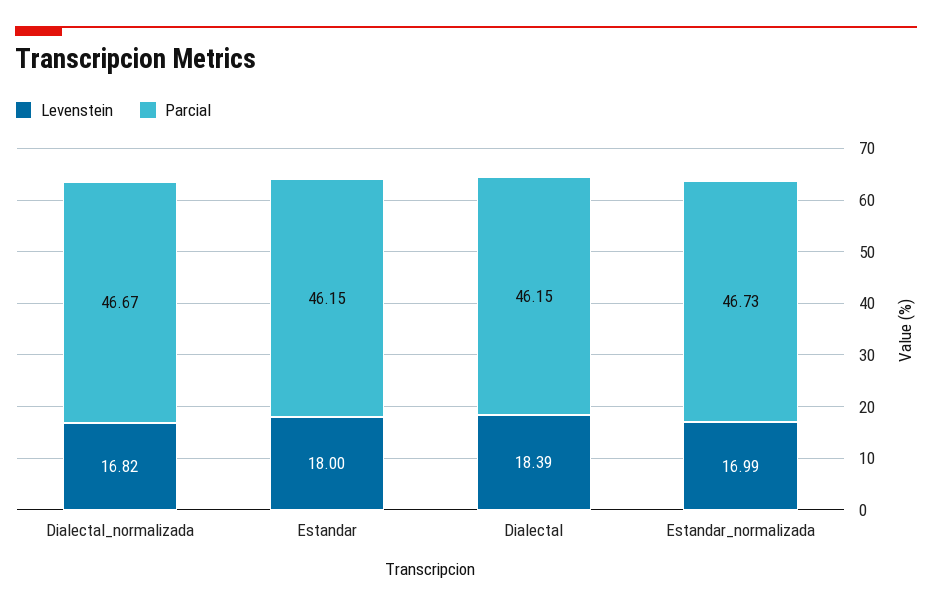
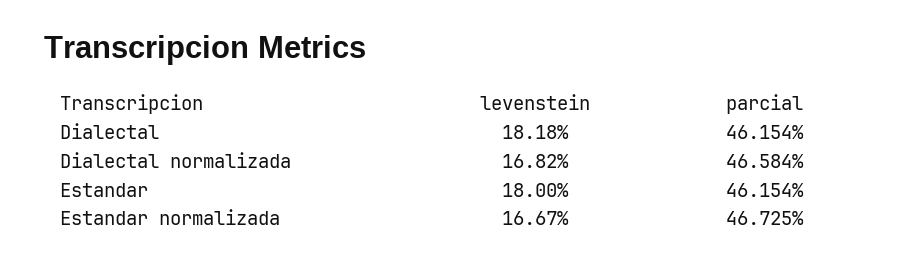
  {
    "Levenstein": {
      "Dialectal_normalizada": 16.82,
      "Estandar": 18,
-     "Dialectal": 18.39,
+     "Dialectal": 18.18,
-     "Estandar_normalizada": 16.99
+     "Estandar_normalizada": 16.67
    },
    "Parcial": {
-     "Dialectal_normalizada": 46.67,
+     "Dialectal_normalizada": 46.584,
      "Estandar": 46.154,
      "Dialectal": 46.154,
      "Estandar_normalizada": 46.725
    }
  }

